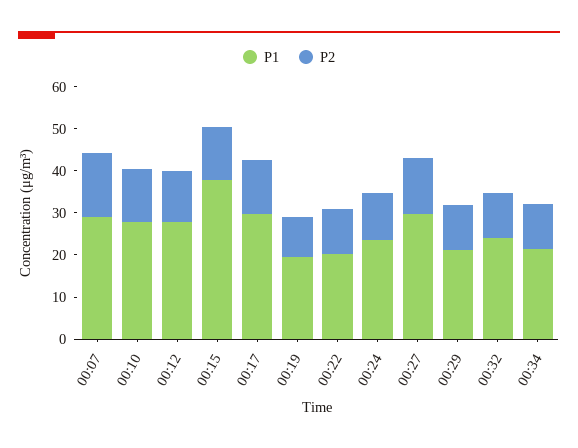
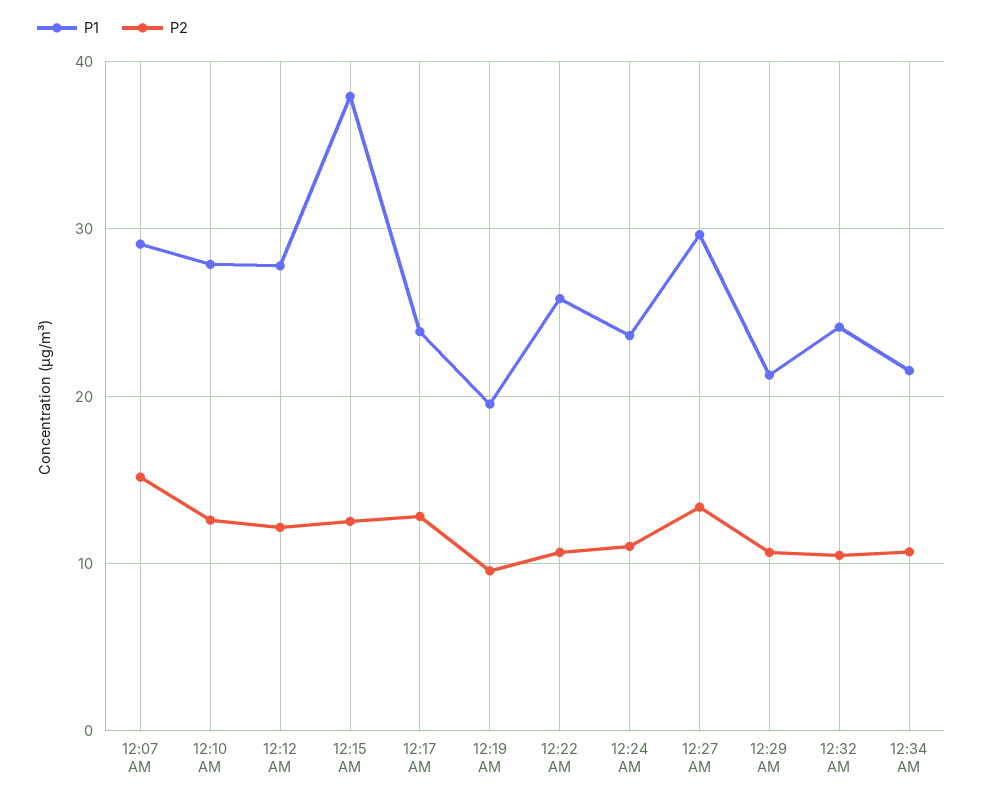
  {
    "P1": {
      "00:07": 29,
      "00:10": 28,
      "00:12": 28,
      "00:15": 38,
-     "00:17": 30,
+     "00:17": 24,
      "00:19": 20,
-     "00:22": 20,
+     "00:22": 26,
      "00:24": 24,
      "00:27": 30,
      "00:29": 21,
      "00:32": 24,
      "00:34": 22
    },
    "P2": {
      "00:07": 15,
      "00:10": 13,
      "00:12": 12,
      "00:15": 13,
      "00:17": 13,
      "00:19": 10,
      "00:22": 11,
      "00:24": 11,
      "00:27": 13,
      "00:29": 11,
      "00:32": 11,
      "00:34": 11
    }
  }

